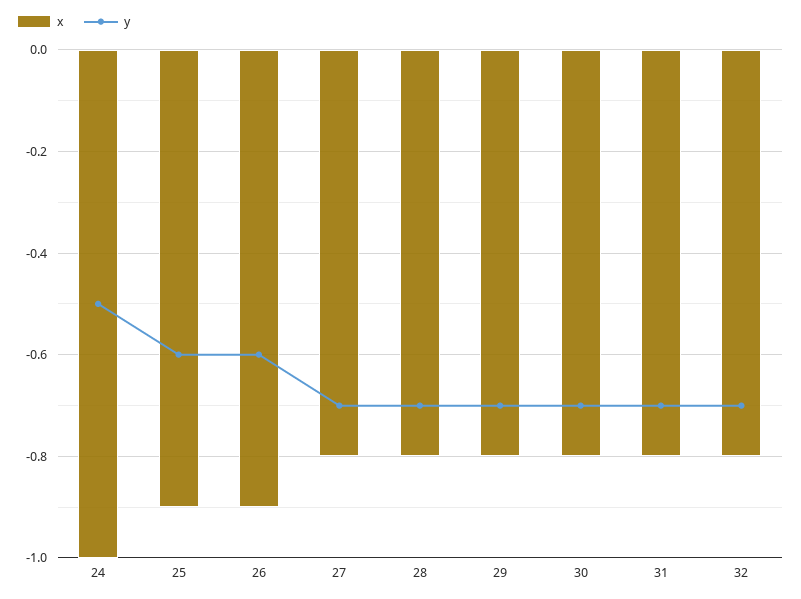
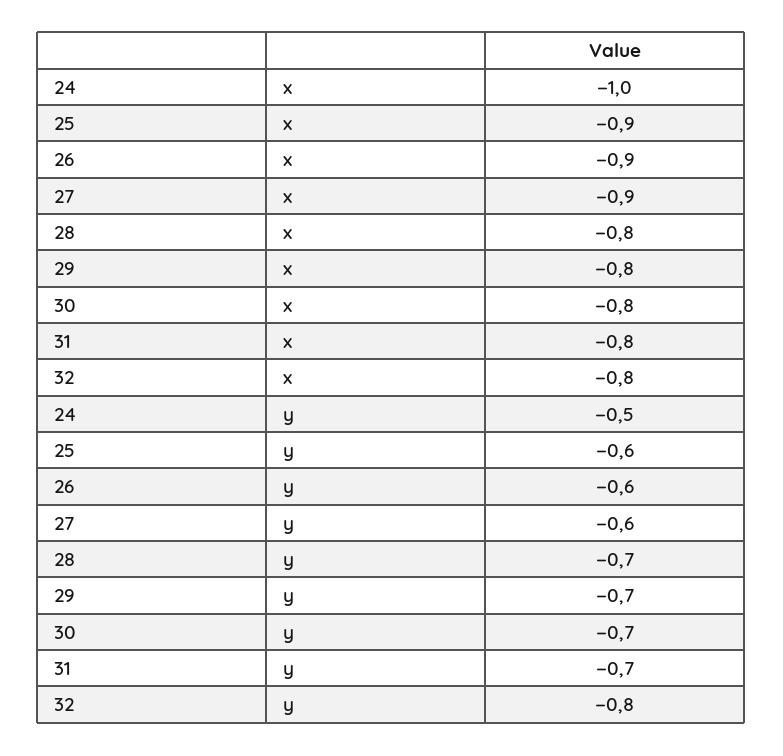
  {
    "x": {
      "24": -1,
      "25": -0.9,
      "26": -0.9,
-     "27": -0.8,
+     "27": -0.9,
      "28": -0.8,
      "29": -0.8,
      "30": -0.8,
      "31": -0.8,
      "32": -0.8
    },
    "y": {
      "24": -0.5,
      "25": -0.6,
      "26": -0.6,
-     "27": -0.7,
+     "27": -0.6,
      "28": -0.7,
      "29": -0.7,
      "30": -0.7,
      "31": -0.7,
-     "32": -0.7
+     "32": -0.8
    }
  }

